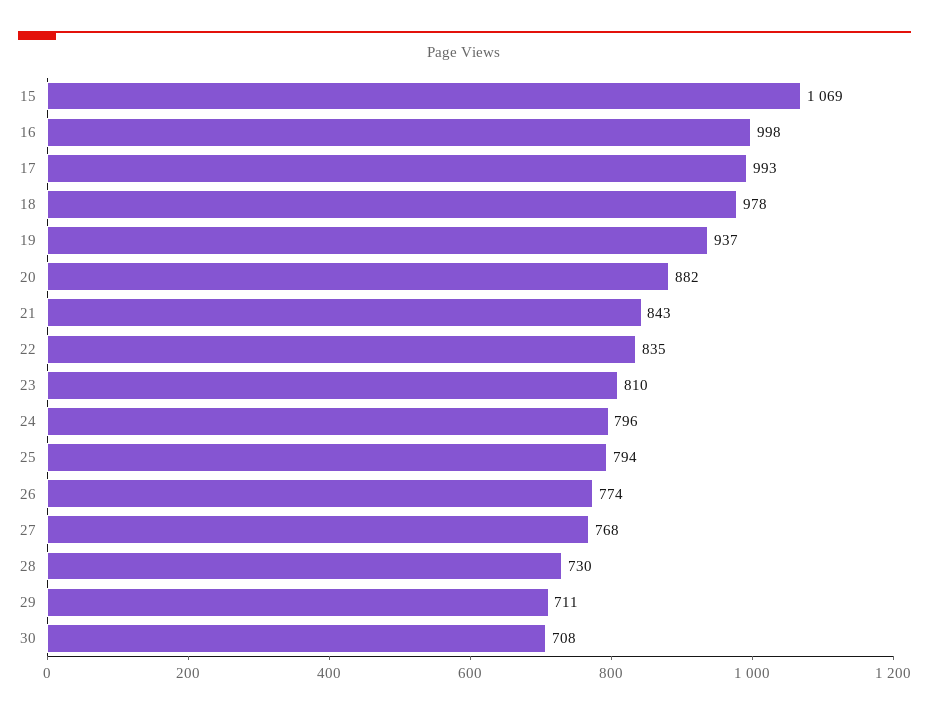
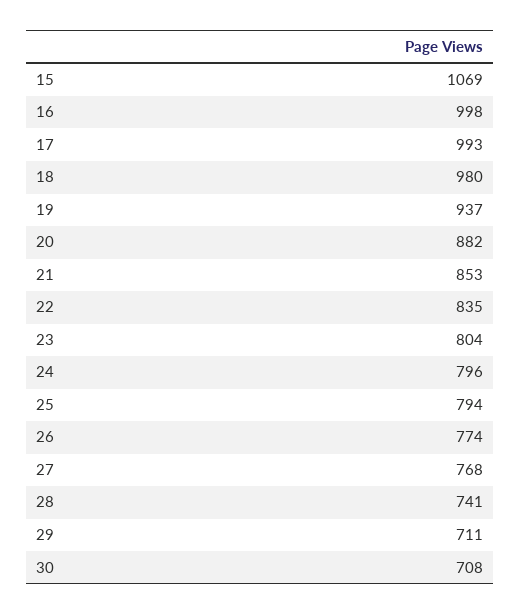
  {
    "15": 1069,
    "16": 998,
    "17": 993,
-   "18": 978,
+   "18": 980,
    "19": 937,
    "20": 882,
-   "21": 843,
+   "21": 853,
    "22": 835,
-   "23": 810,
+   "23": 804,
    "24": 796,
    "25": 794,
    "26": 774,
    "27": 768,
-   "28": 730,
+   "28": 741,
    "29": 711,
    "30": 708
  }

